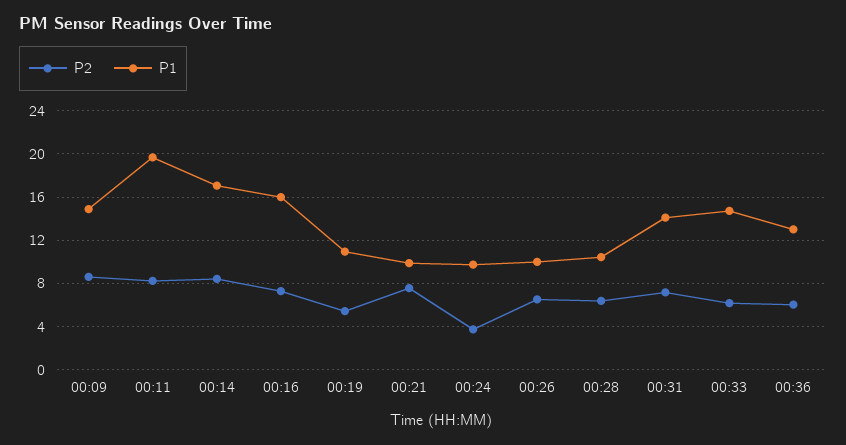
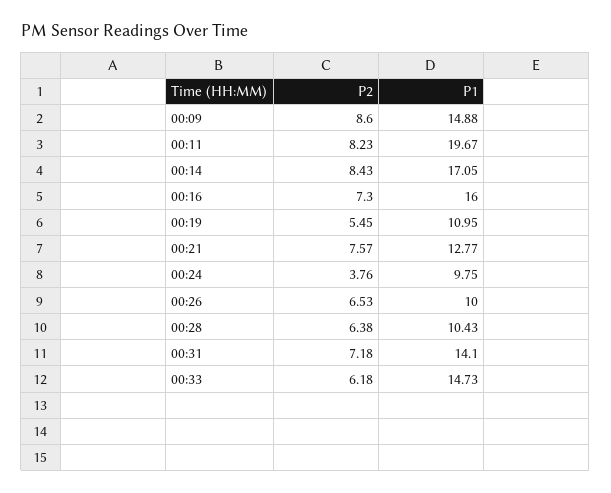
  {
    "P2": {
      "00:09": 8.6,
      "00:11": 8.23,
      "00:14": 8.43,
      "00:16": 7.3,
      "00:19": 5.45,
      "00:21": 7.57,
      "00:24": 3.76,
      "00:26": 6.53,
      "00:28": 6.38,
      "00:31": 7.18,
-     "00:33": 6.18,
+     "00:33": 6.18
-     "00:36": 6
    },
    "P1": {
      "00:09": 14.88,
      "00:11": 19.67,
      "00:14": 17.05,
      "00:16": 16,
      "00:19": 10.95,
-     "00:21": 10,
+     "00:21": 12.77,
      "00:24": 9.75,
      "00:26": 10,
      "00:28": 10.43,
      "00:31": 14.1,
-     "00:33": 14.73,
+     "00:33": 14.73
-     "00:36": 13
    }
  }

